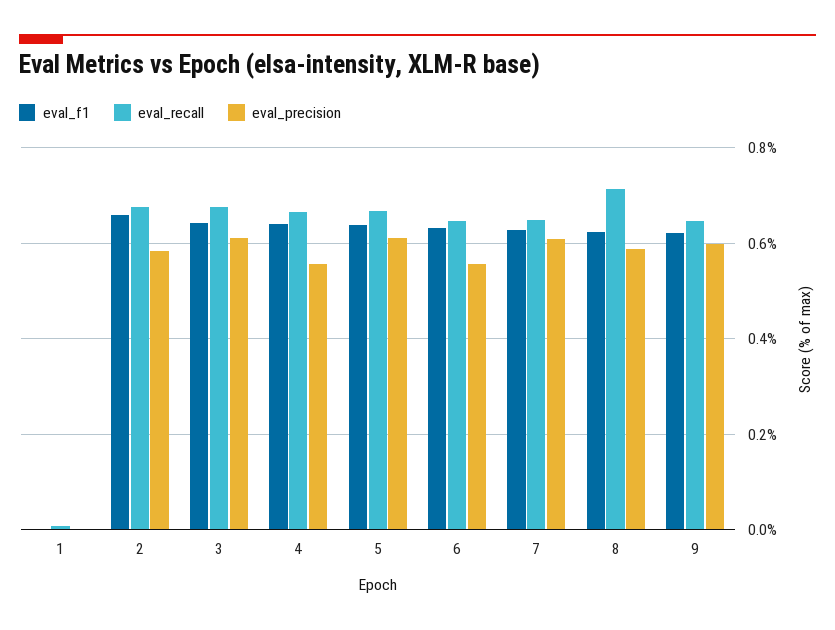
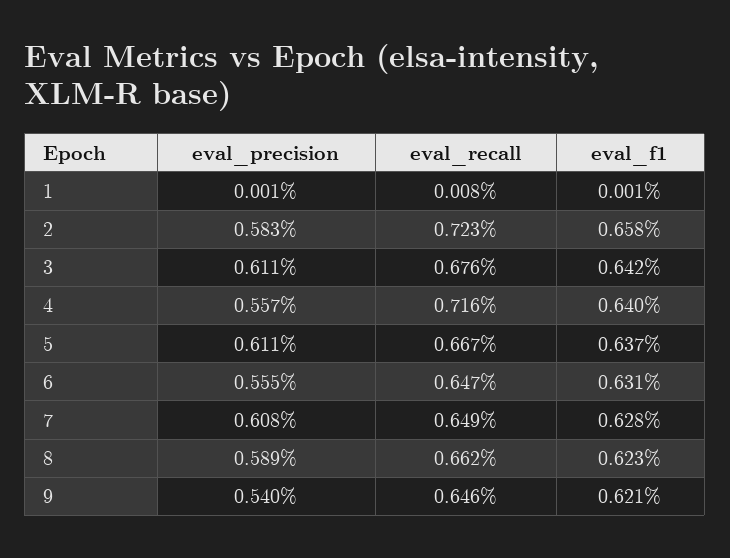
  {
    "eval_f1": {
      "1": 0.001,
      "2": 0.658,
      "3": 0.642,
      "4": 0.64,
      "5": 0.637,
      "6": 0.631,
      "7": 0.628,
      "8": 0.623,
      "9": 0.621
    },
    "eval_recall": {
      "1": 0.008,
-     "2": 0.68,
+     "2": 0.723,
      "3": 0.676,
-     "4": 0.66,
+     "4": 0.716,
      "5": 0.667,
      "6": 0.647,
      "7": 0.649,
-     "8": 0.72,
+     "8": 0.662,
      "9": 0.646
    },
    "eval_precision": {
      "1": 0.001,
      "2": 0.583,
      "3": 0.611,
      "4": 0.557,
      "5": 0.611,
      "6": 0.555,
      "7": 0.608,
      "8": 0.589,
-     "9": 0.6
+     "9": 0.54
    }
  }

